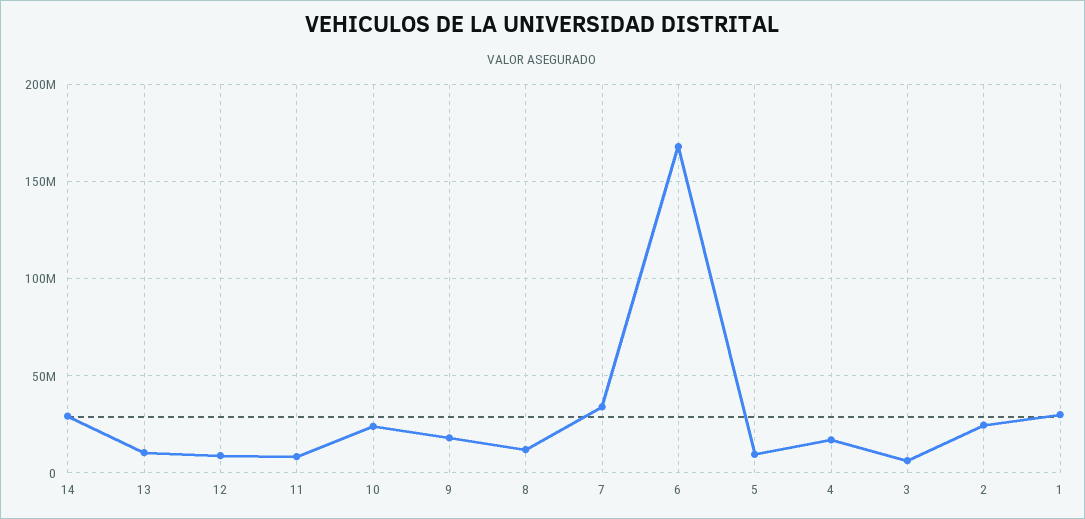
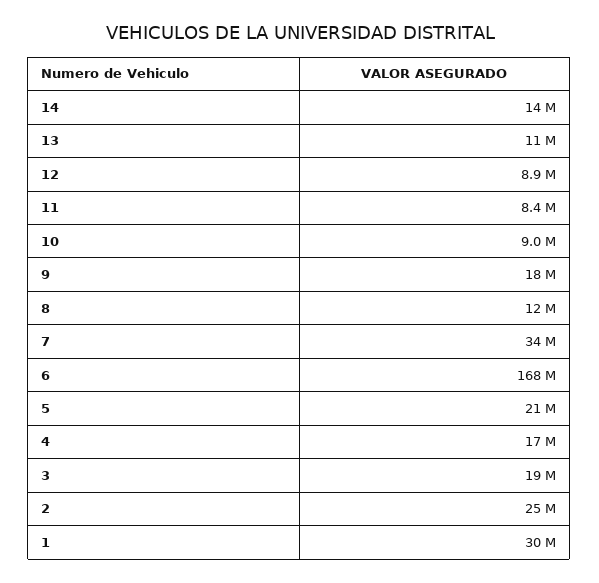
  {
-   "14": 30000000,
+   "14": 14000000,
    "13": 11000000,
    "12": 8900000,
    "11": 8400000,
-   "10": 25000000,
+   "10": 9000000,
    "9": 18000000,
    "8": 12000000,
    "7": 34000000,
    "6": 168000000,
-   "5": 10000000,
+   "5": 21000000,
    "4": 17000000,
-   "3": 5000000,
+   "3": 19000000,
    "2": 25000000,
    "1": 30000000
  }

